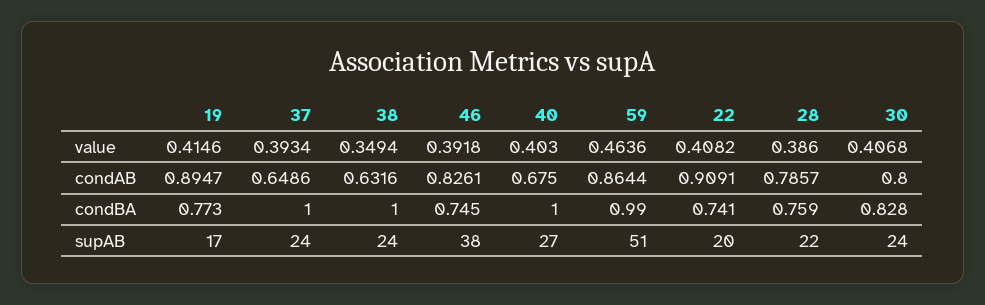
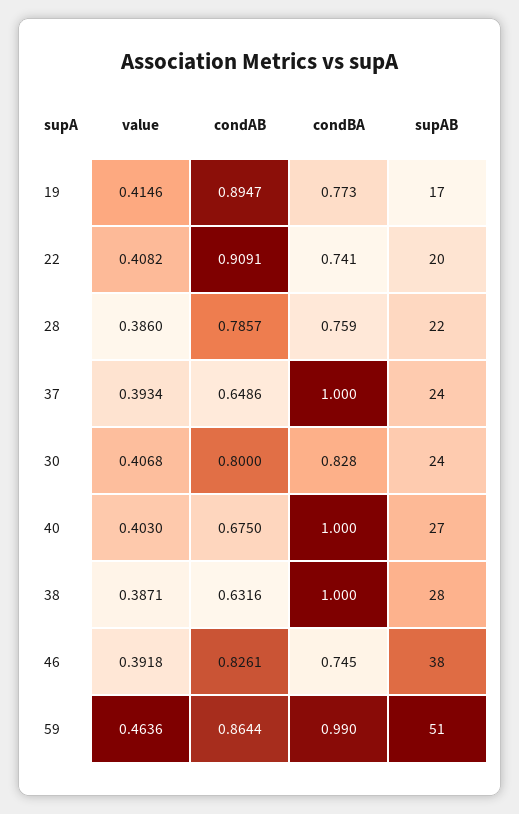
  {
    "19": {
      "value": 0.4146,
      "condAB": 0.8947,
      "condBA": 0.773,
      "supAB": 17
    },
    "37": {
      "value": 0.3934,
      "condAB": 0.6486,
      "condBA": 1,
      "supAB": 24
    },
    "38": {
-     "value": 0.3494,
+     "value": 0.3871,
      "condAB": 0.6316,
      "condBA": 1,
-     "supAB": 24
+     "supAB": 28
    },
    "46": {
      "value": 0.3918,
      "condAB": 0.8261,
      "condBA": 0.745,
      "supAB": 38
    },
    "40": {
      "value": 0.403,
      "condAB": 0.675,
      "condBA": 1,
      "supAB": 27
    },
    "59": {
      "value": 0.4636,
      "condAB": 0.8644,
      "condBA": 0.99,
      "supAB": 51
    },
    "22": {
      "value": 0.4082,
      "condAB": 0.9091,
      "condBA": 0.741,
      "supAB": 20
    },
    "28": {
      "value": 0.386,
      "condAB": 0.7857,
      "condBA": 0.759,
      "supAB": 22
    },
    "30": {
      "value": 0.4068,
      "condAB": 0.8,
      "condBA": 0.828,
      "supAB": 24
    }
  }

